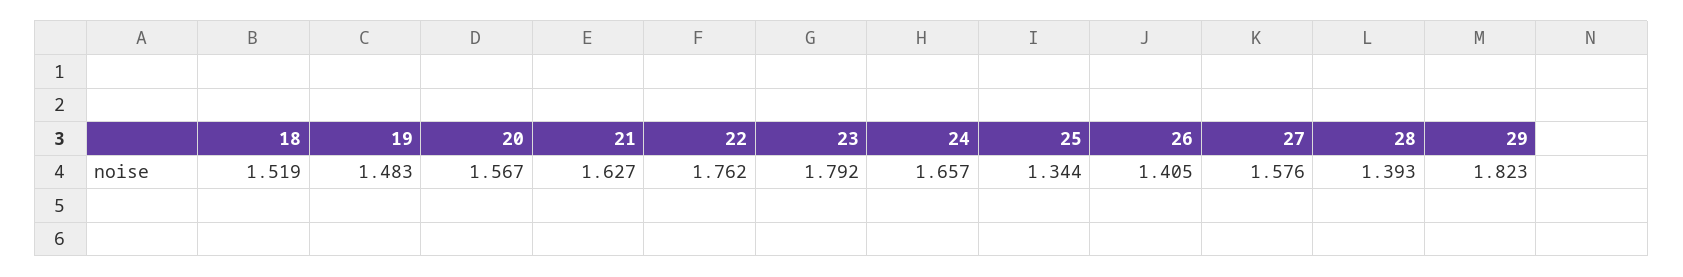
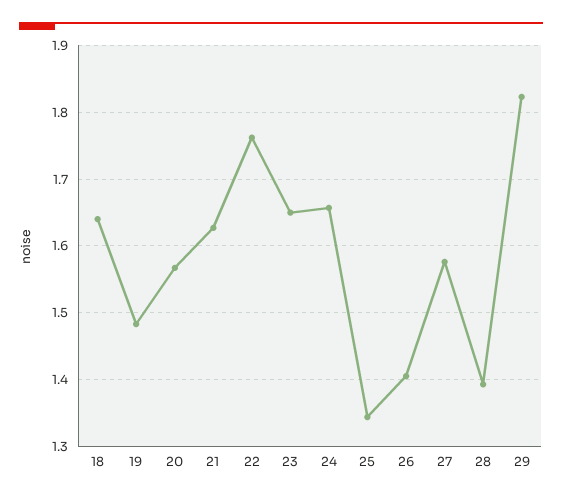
  {
-   "18": 1.519,
+   "18": 1.64,
    "19": 1.483,
    "20": 1.567,
    "21": 1.627,
    "22": 1.762,
-   "23": 1.792,
+   "23": 1.65,
    "24": 1.657,
    "25": 1.344,
    "26": 1.405,
    "27": 1.576,
    "28": 1.393,
    "29": 1.823
  }

